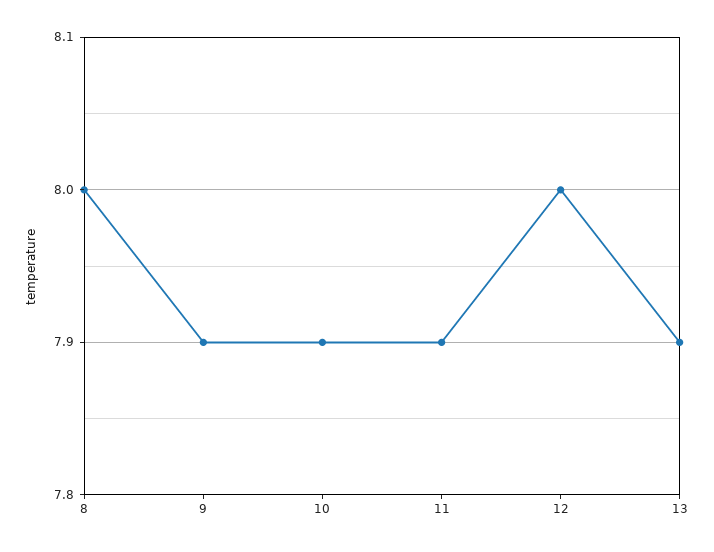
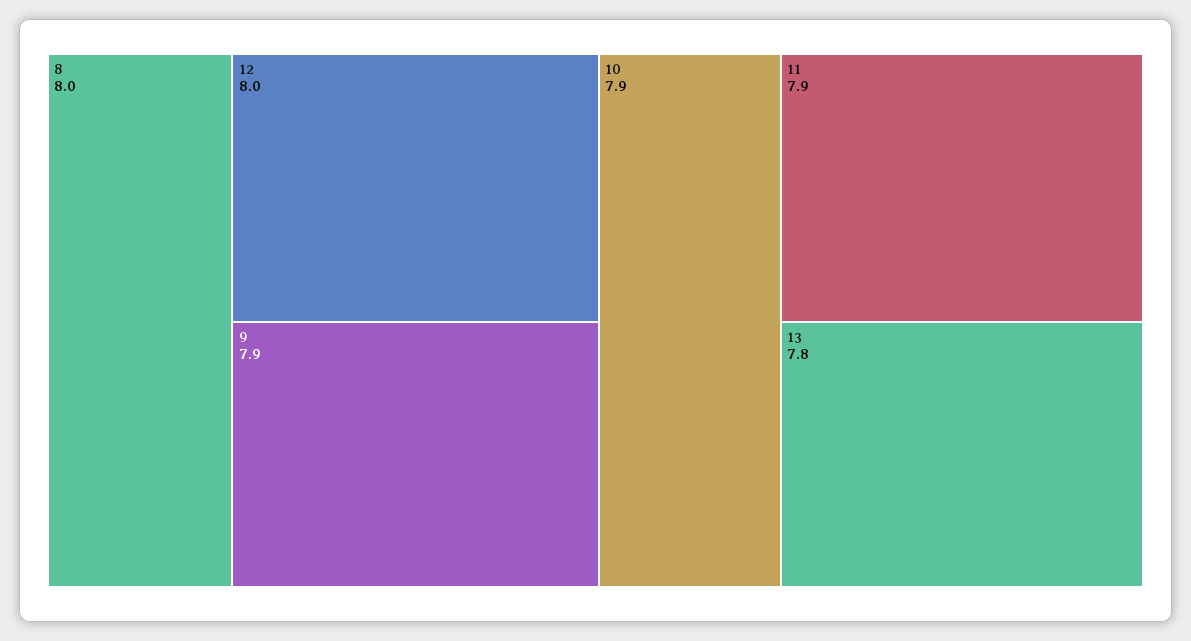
  {
    "8": 8,
    "9": 7.9,
    "10": 7.9,
    "11": 7.9,
    "12": 8,
-   "13": 7.9
+   "13": 7.8
  }

